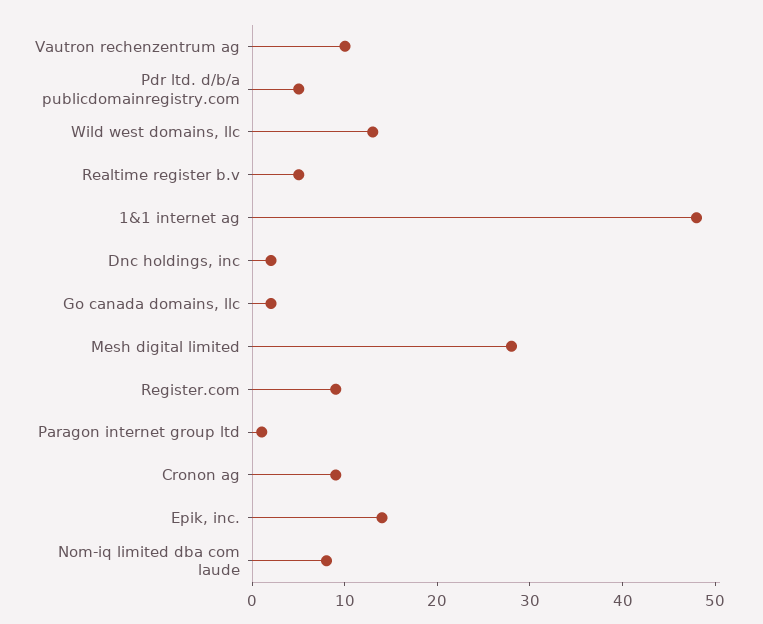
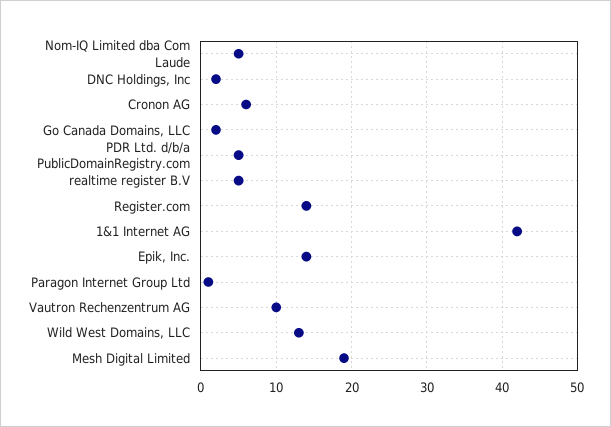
  {
    "Vautron rechenzentrum ag": 10,
    "Pdr ltd. d/b/a publicdomainregistry.com": 5,
    "Wild west domains, llc": 13,
    "Realtime register b.v": 5,
-   "1&1 internet ag": 48,
+   "1&1 internet ag": 42,
    "Dnc holdings, inc": 2,
    "Go canada domains, llc": 2,
-   "Mesh digital limited": 28,
+   "Mesh digital limited": 19,
-   "Register.com": 9,
+   "Register.com": 14,
    "Paragon internet group ltd": 1,
-   "Cronon ag": 9,
+   "Cronon ag": 6,
    "Epik, inc.": 14,
-   "Nom-iq limited dba com laude": 8
+   "Nom-iq limited dba com laude": 5
  }

